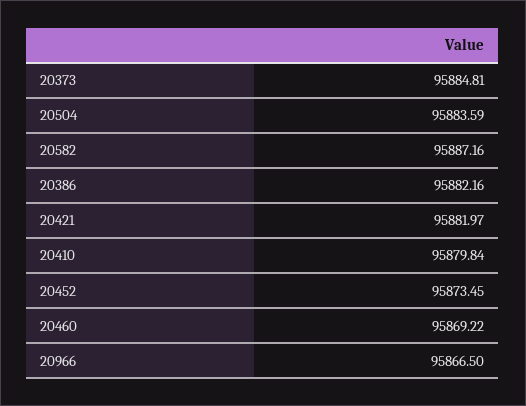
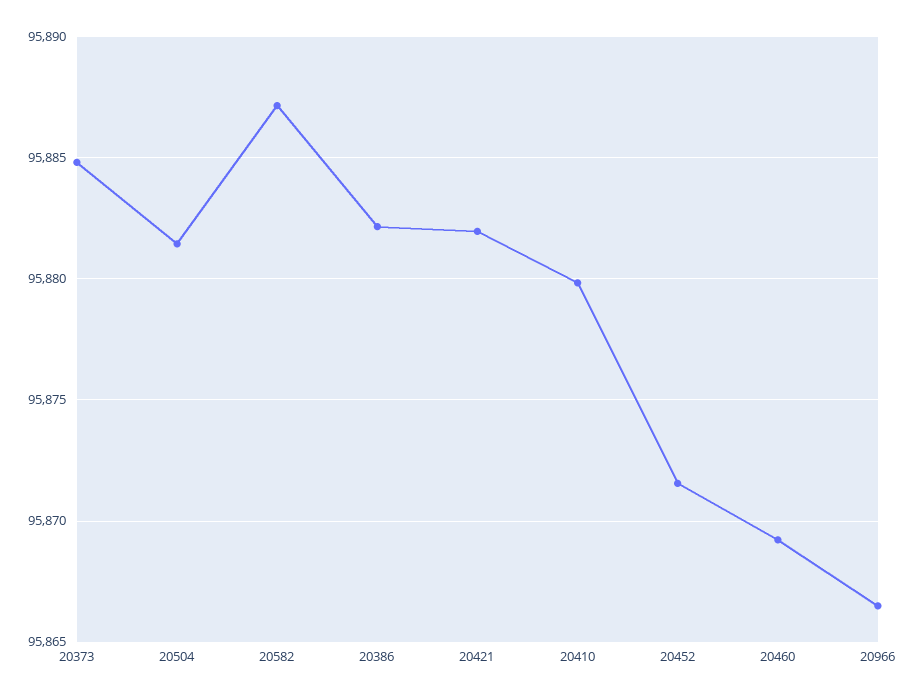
  {
    "20373": 95884.81,
-   "20504": 95883.59,
+   "20504": 95881.5,
    "20582": 95887.16,
    "20386": 95882.16,
    "20421": 95881.97,
    "20410": 95879.84,
-   "20452": 95873.45,
+   "20452": 95871.5,
    "20460": 95869.22,
    "20966": 95866.5
  }

